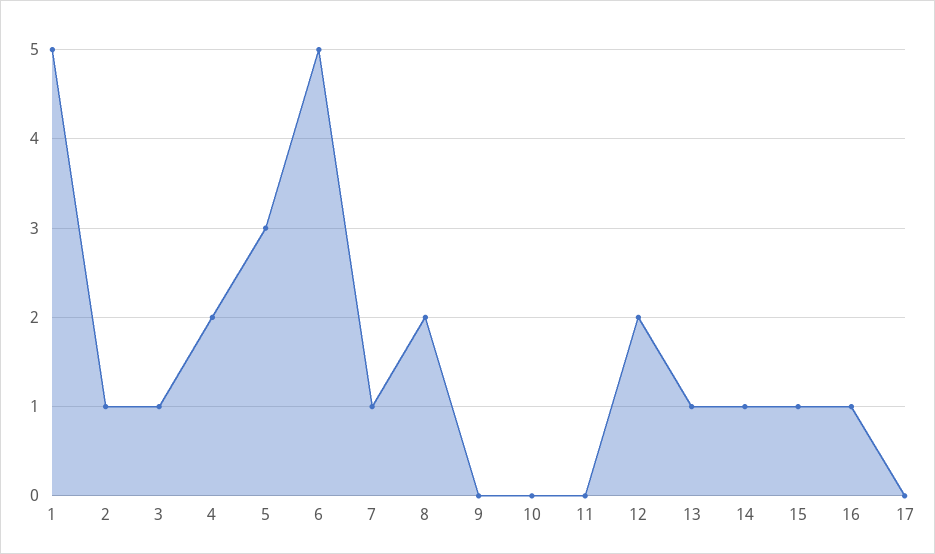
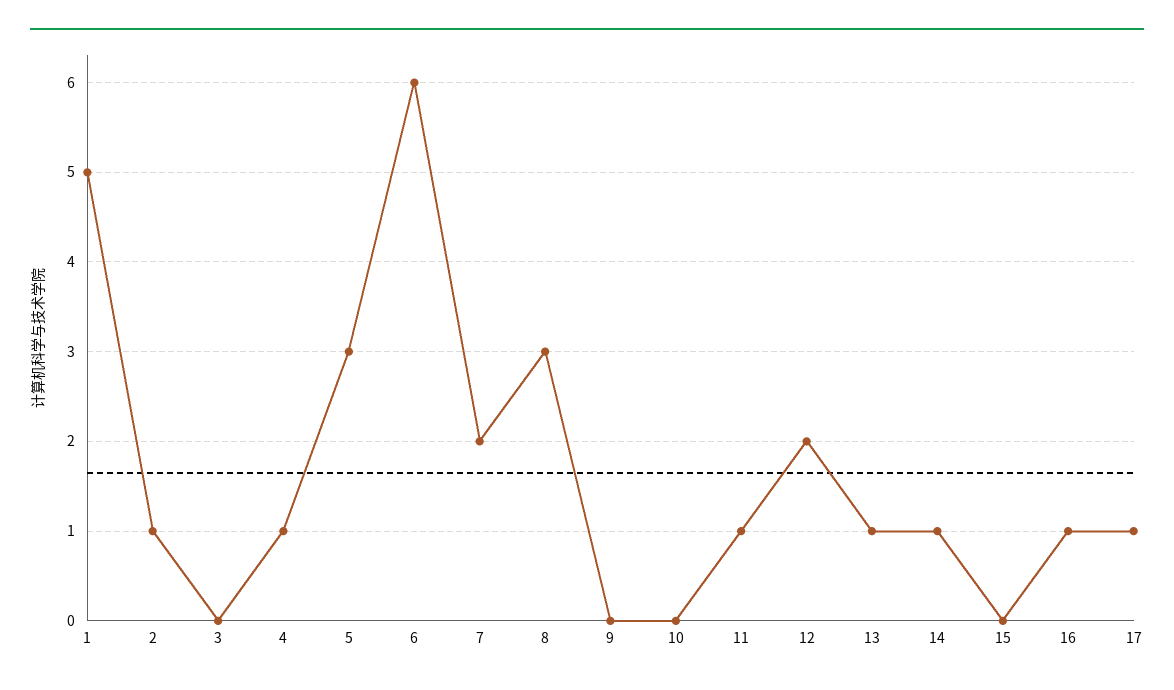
  {
    "1": 5,
    "2": 1,
-   "3": 1,
+   "3": 0,
-   "4": 2,
+   "4": 1,
    "5": 3,
-   "6": 5,
+   "6": 6,
-   "7": 1,
+   "7": 2,
-   "8": 2,
+   "8": 3,
    "9": 0,
    "10": 0,
-   "11": 0,
+   "11": 1,
    "12": 2,
    "13": 1,
    "14": 1,
-   "15": 1,
+   "15": 0,
    "16": 1,
-   "17": 0
+   "17": 1
  }

